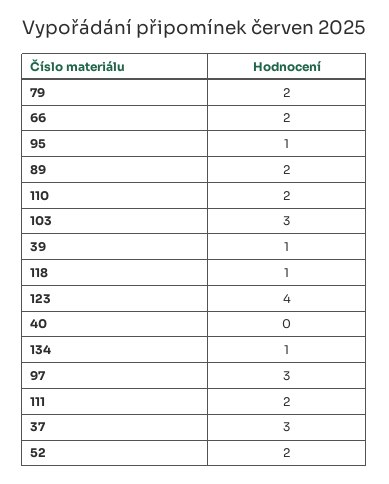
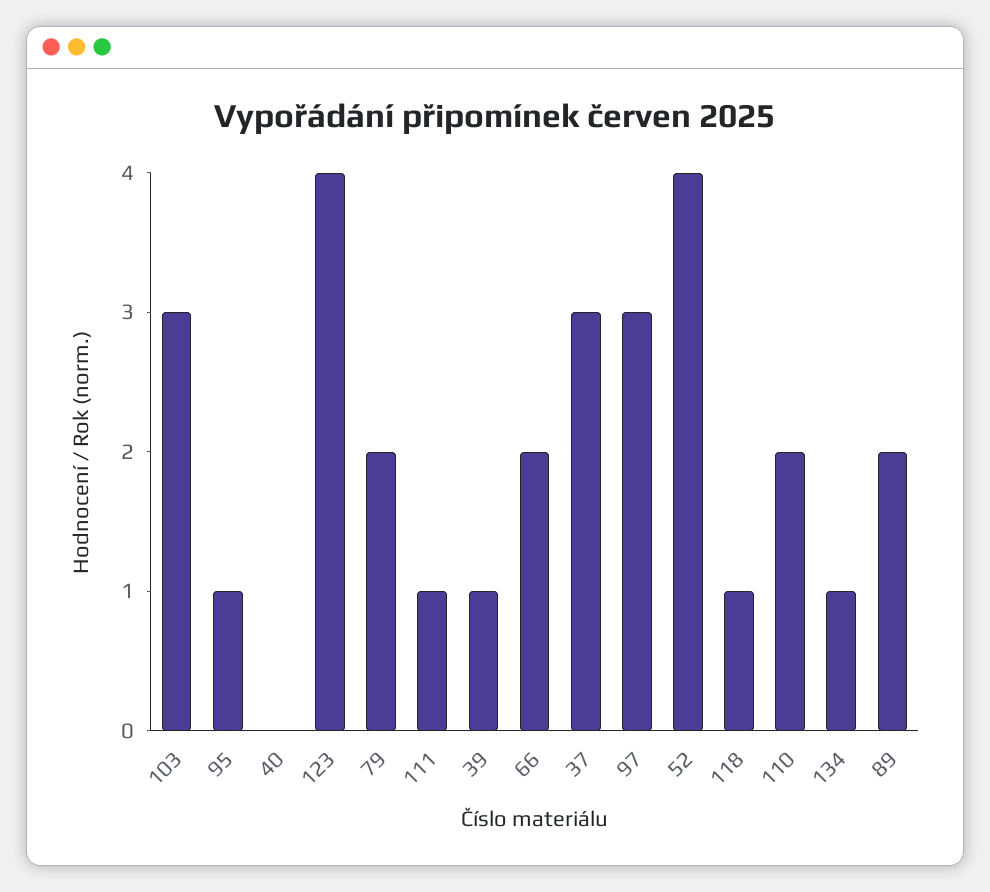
  {
    "79": 2,
    "66": 2,
    "95": 1,
    "89": 2,
    "110": 2,
    "103": 3,
    "39": 1,
    "118": 1,
    "123": 4,
    "40": 0,
    "134": 1,
    "97": 3,
-   "111": 2,
+   "111": 1,
    "37": 3,
-   "52": 2
+   "52": 4
  }

